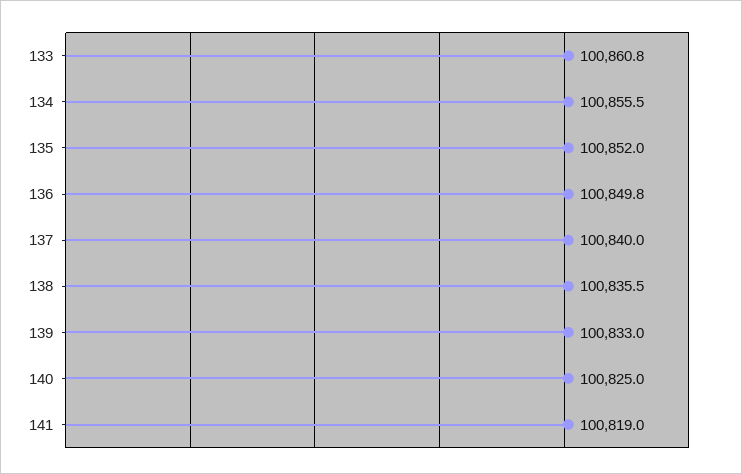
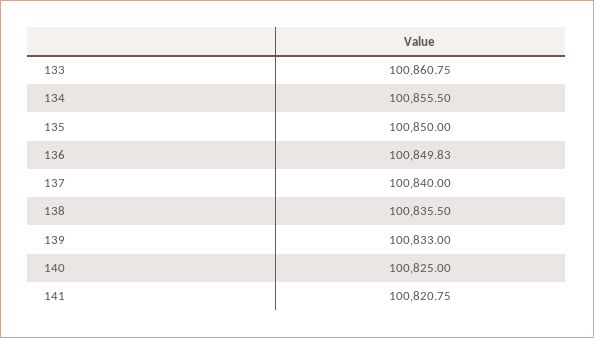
  {
    "133": 100860.75,
    "134": 100855.5,
-   "135": 100852,
+   "135": 100850,
    "136": 100849.83,
    "137": 100840,
    "138": 100835.5,
    "139": 100833,
    "140": 100825,
-   "141": 100819
+   "141": 100820.75
  }

